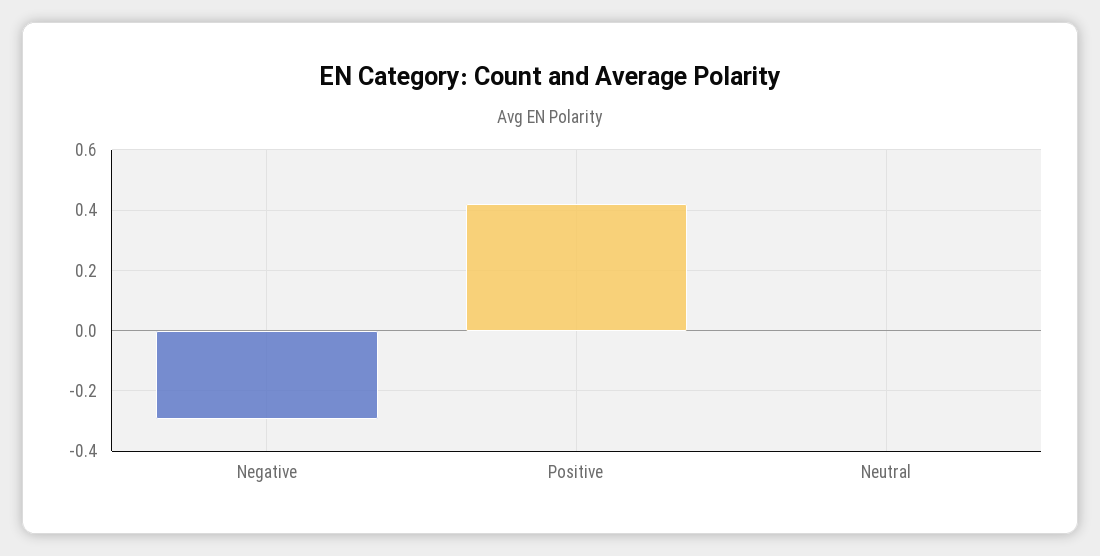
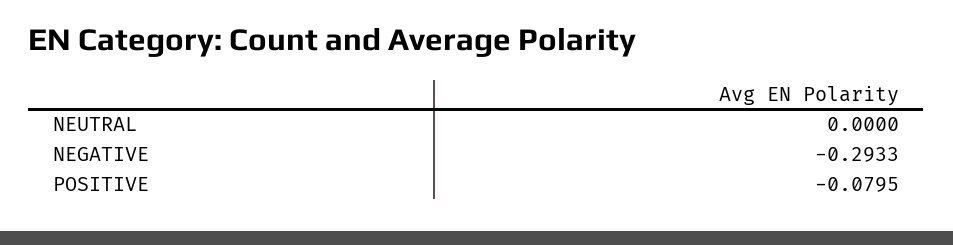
  {
    "Negative": -0.2933,
-   "Positive": 0.42,
+   "Positive": -0.0795,
    "Neutral": 0
  }

